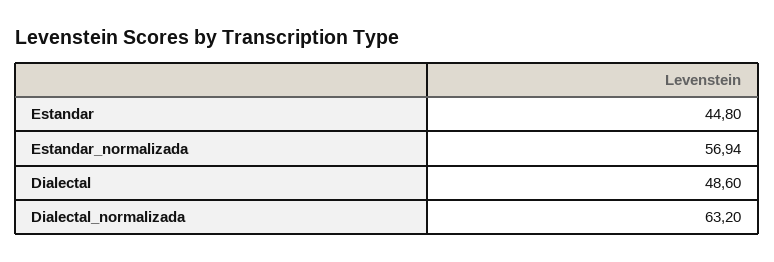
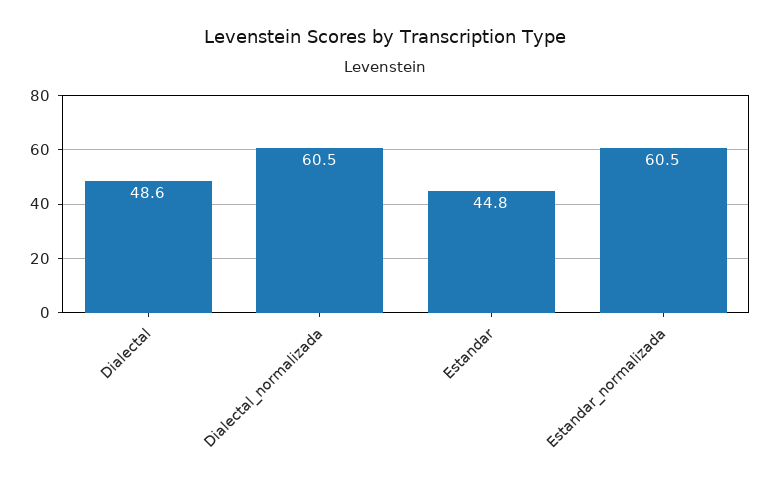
  {
    "Estandar": 44.8,
-   "Estandar_normalizada": 56.94,
+   "Estandar_normalizada": 60.5,
    "Dialectal": 48.6,
-   "Dialectal_normalizada": 63.2
+   "Dialectal_normalizada": 60.5
  }

